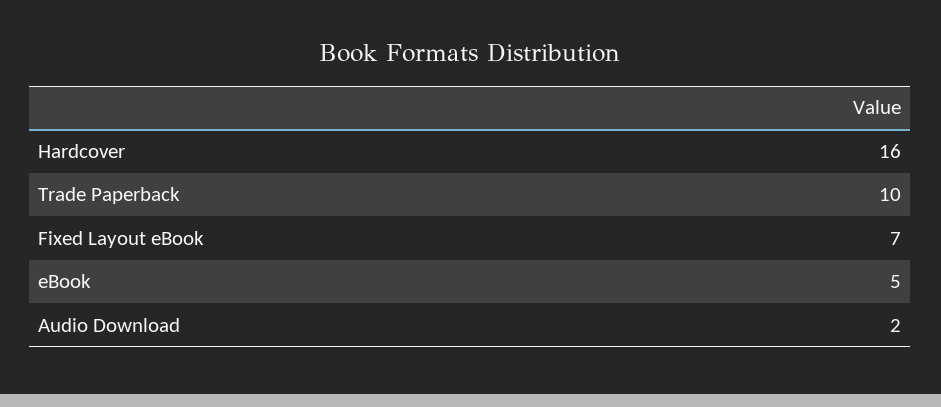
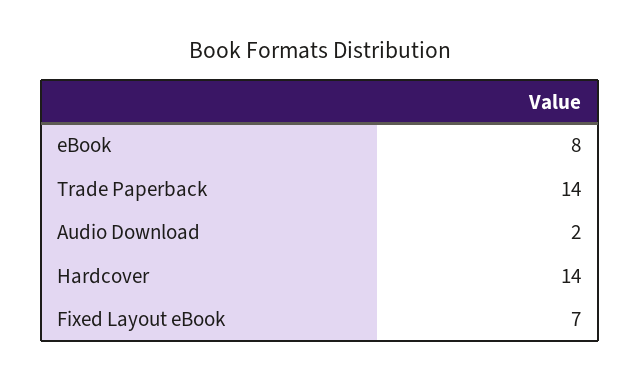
  {
-   "Hardcover": 16,
+   "Hardcover": 14,
-   "Trade Paperback": 10,
+   "Trade Paperback": 14,
    "Fixed Layout eBook": 7,
-   "eBook": 5,
+   "eBook": 8,
    "Audio Download": 2
  }

